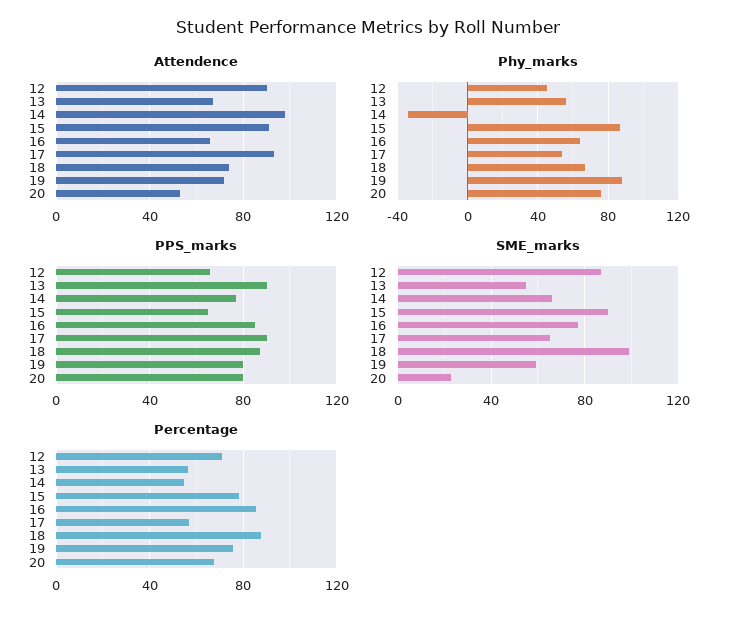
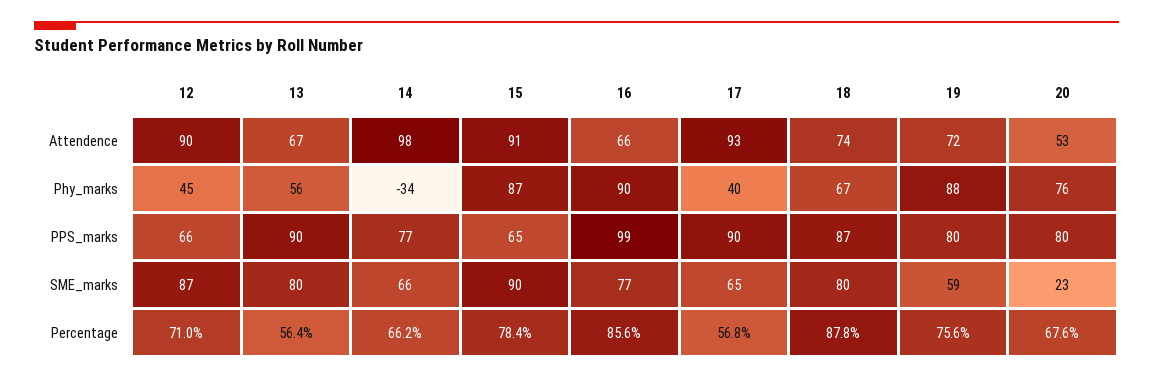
  {
    "Attendence": {
      "12": 90,
      "13": 67,
      "14": 98,
      "15": 91,
      "16": 66,
      "17": 93,
      "18": 74,
      "19": 72,
      "20": 53
    },
    "Phy_marks": {
      "12": 45,
      "13": 56,
      "14": -34,
      "15": 87,
-     "16": 65,
+     "16": 90,
-     "17": 55,
+     "17": 40,
      "18": 67,
      "19": 88,
      "20": 76
    },
    "PPS_marks": {
      "12": 66,
      "13": 90,
      "14": 77,
      "15": 65,
-     "16": 85,
+     "16": 99,
      "17": 90,
      "18": 87,
      "19": 80,
      "20": 80
    },
    "SME_marks": {
      "12": 87,
-     "13": 55,
+     "13": 80,
      "14": 66,
      "15": 90,
      "16": 77,
      "17": 65,
-     "18": 100,
+     "18": 80,
      "19": 59,
      "20": 23
    },
    "Percentage": {
      "12": 71,
      "13": 56.4,
-     "14": 55,
+     "14": 66.2,
      "15": 78.4,
      "16": 85.6,
      "17": 56.8,
      "18": 87.8,
      "19": 75.6,
      "20": 67.6
    }
  }

